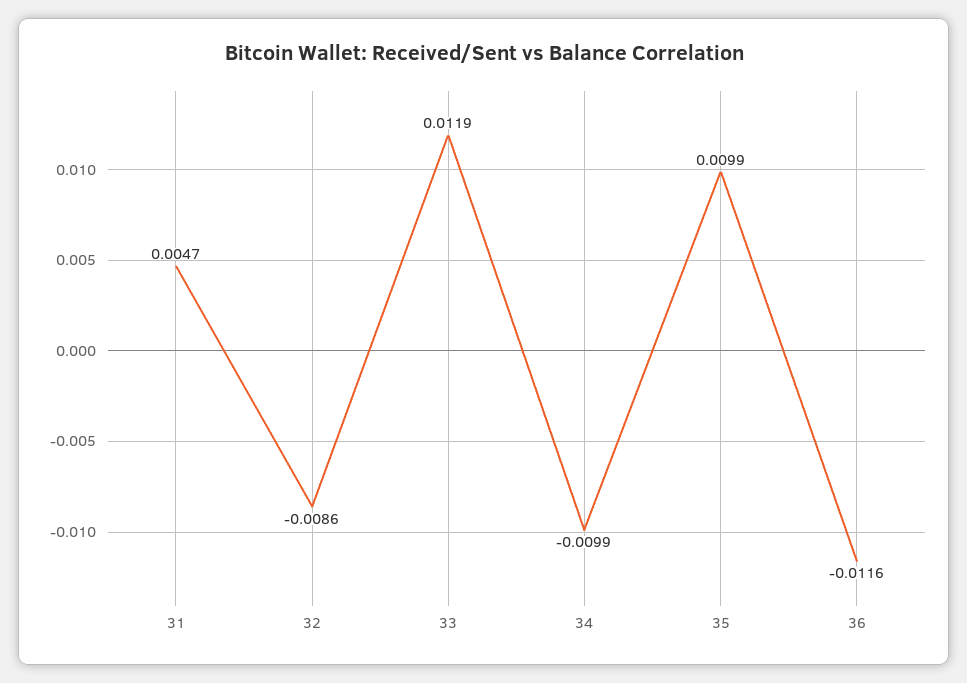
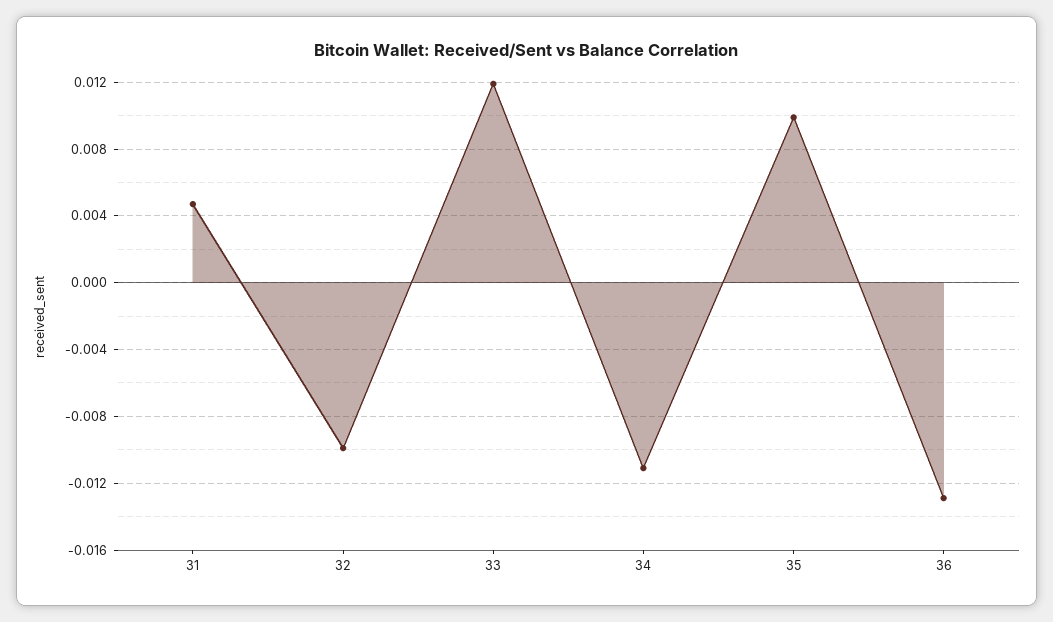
  {
    "31": 0.0047,
-   "32": -0.0086,
+   "32": -0.01,
    "33": 0.0119,
-   "34": -0.0099,
+   "34": -0.011,
    "35": 0.0099,
-   "36": -0.0116
+   "36": -0.013
  }

